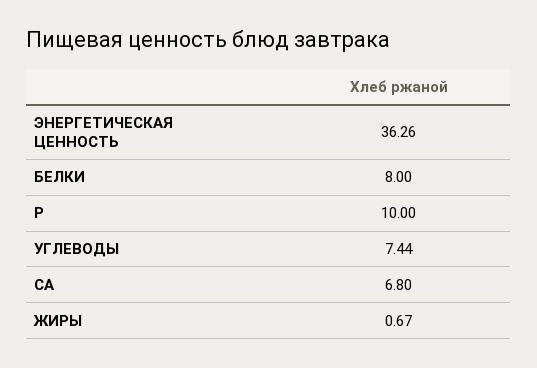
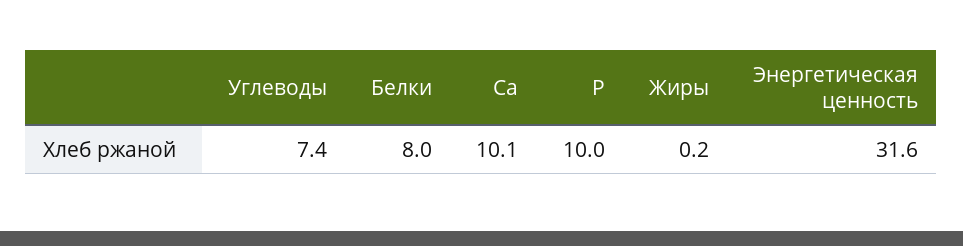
  {
-   "ЭНЕРГЕТИЧЕСКАЯ ЦЕННОСТЬ": 36.26,
+   "ЭНЕРГЕТИЧЕСКАЯ ЦЕННОСТЬ": 31.6,
    "БЕЛКИ": 8,
    "P": 10,
    "УГЛЕВОДЫ": 7.44,
-   "CA": 6.8,
+   "CA": 10.1,
-   "ЖИРЫ": 0.67
+   "ЖИРЫ": 0.2
  }

